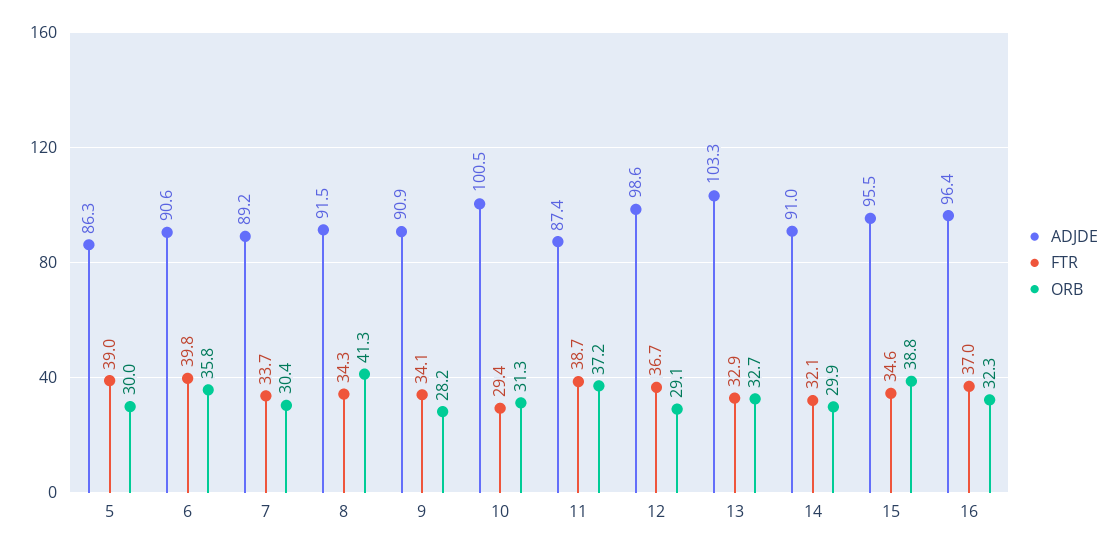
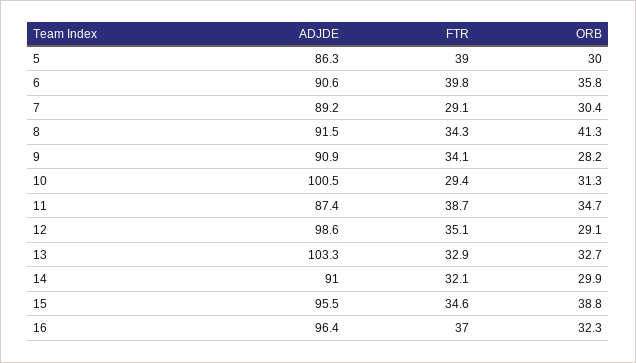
  {
    "ADJDE": {
      "5": 86.3,
      "6": 90.6,
      "7": 89.2,
      "8": 91.5,
      "9": 90.9,
      "10": 100.5,
      "11": 87.4,
      "12": 98.6,
      "13": 103.3,
      "14": 91,
      "15": 95.5,
      "16": 96.4
    },
    "FTR": {
      "5": 39,
      "6": 39.8,
-     "7": 33.7,
+     "7": 29.1,
      "8": 34.3,
      "9": 34.1,
      "10": 29.4,
      "11": 38.7,
-     "12": 36.7,
+     "12": 35.1,
      "13": 32.9,
      "14": 32.1,
      "15": 34.6,
      "16": 37
    },
    "ORB": {
      "5": 30,
      "6": 35.8,
      "7": 30.4,
      "8": 41.3,
      "9": 28.2,
      "10": 31.3,
-     "11": 37.2,
+     "11": 34.7,
      "12": 29.1,
      "13": 32.7,
      "14": 29.9,
      "15": 38.8,
      "16": 32.3
    }
  }

